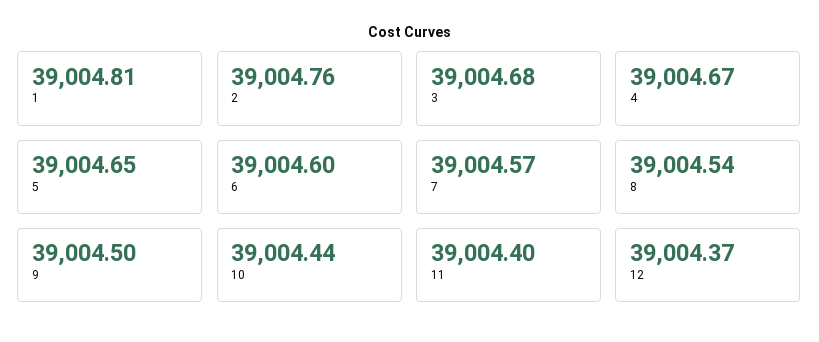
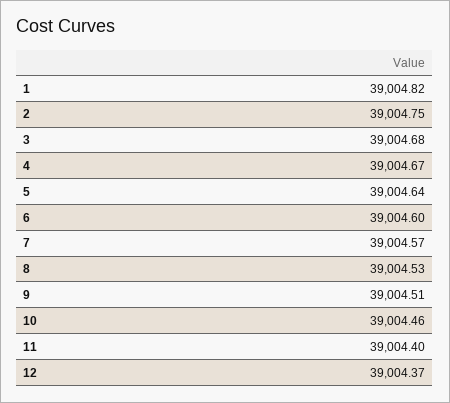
  {
-   "1": 39004.81,
+   "1": 39004.82,
-   "2": 39004.76,
+   "2": 39004.75,
    "3": 39004.68,
    "4": 39004.67,
-   "5": 39004.65,
+   "5": 39004.64,
    "6": 39004.6,
    "7": 39004.57,
-   "8": 39004.54,
+   "8": 39004.53,
-   "9": 39004.5,
+   "9": 39004.51,
-   "10": 39004.44,
+   "10": 39004.46,
    "11": 39004.4,
    "12": 39004.37
  }

